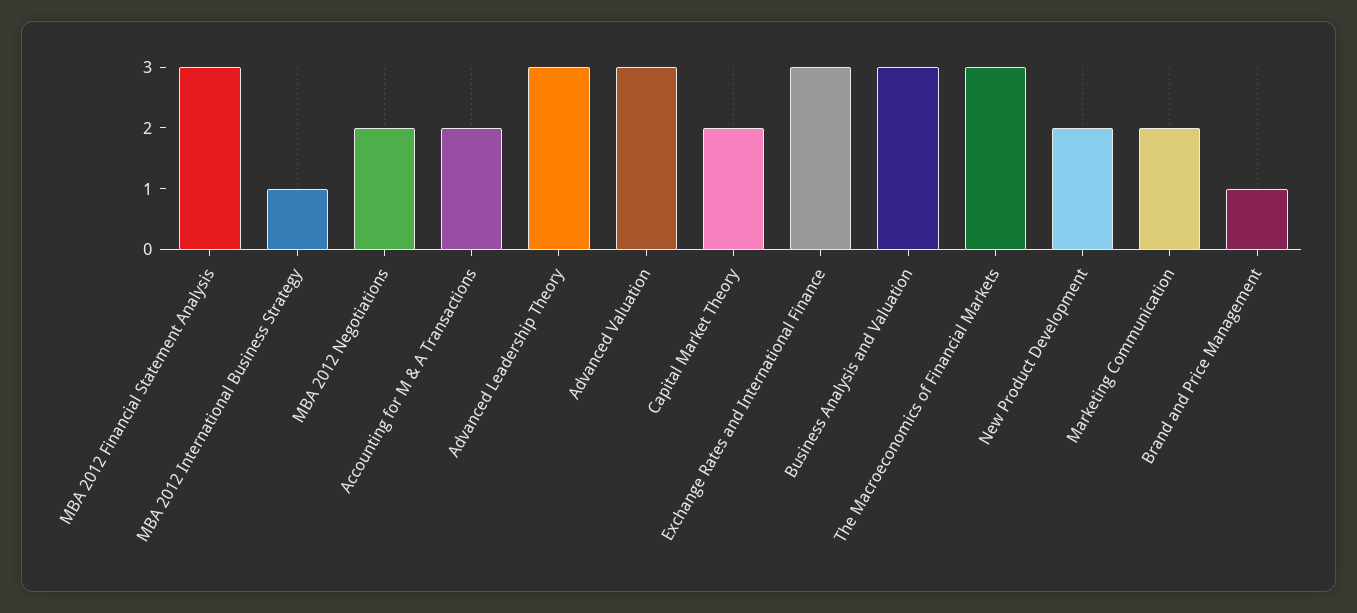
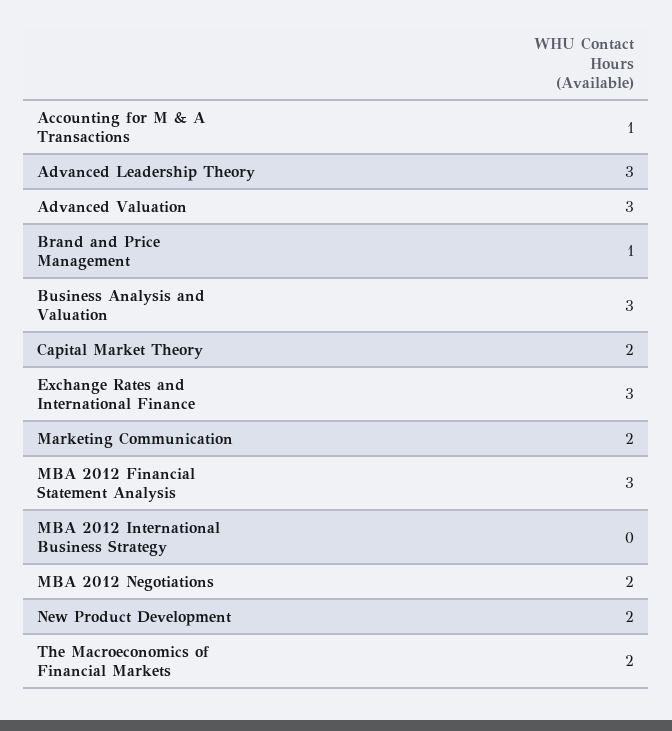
  {
    "MBA 2012 Financial Statement Analysis": 3,
-   "MBA 2012 International Business Strategy": 1,
+   "MBA 2012 International Business Strategy": 0,
    "MBA 2012 Negotiations": 2,
-   "Accounting for M & A Transactions": 2,
+   "Accounting for M & A Transactions": 1,
    "Advanced Leadership Theory": 3,
    "Advanced Valuation": 3,
    "Capital Market Theory": 2,
    "Exchange Rates and International Finance": 3,
    "Business Analysis and Valuation": 3,
-   "The Macroeconomics of Financial Markets": 3,
+   "The Macroeconomics of Financial Markets": 2,
    "New Product Development": 2,
    "Marketing Communication": 2,
    "Brand and Price Management": 1
  }

